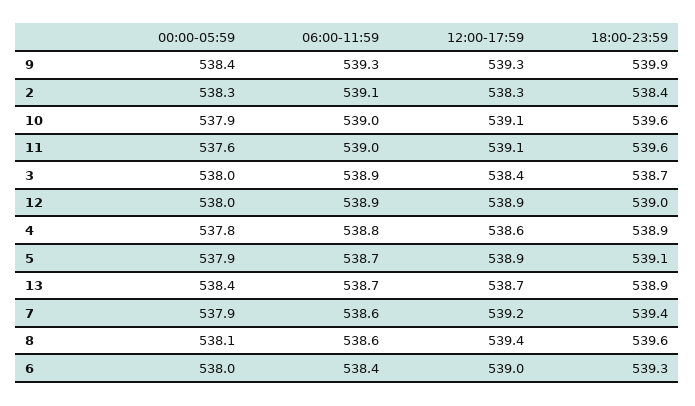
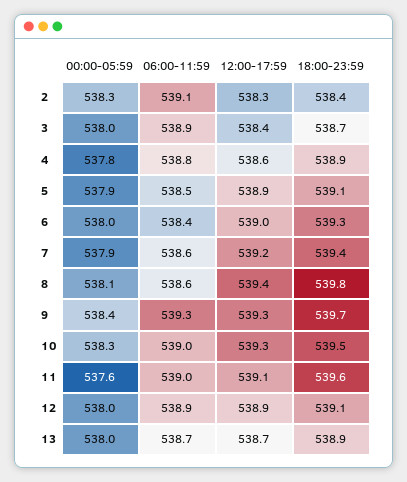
  {
    "00:00-05:59": {
      "9": 538.4,
      "2": 538.3,
-     "10": 537.9,
+     "10": 538.3,
      "11": 537.6,
      "3": 538,
      "12": 538,
      "4": 537.8,
      "5": 537.9,
-     "13": 538.4,
+     "13": 538,
      "7": 537.9,
      "8": 538.1,
      "6": 538
    },
    "06:00-11:59": {
      "9": 539.3,
      "2": 539.1,
      "10": 539,
      "11": 539,
      "3": 538.9,
      "12": 538.9,
      "4": 538.8,
-     "5": 538.7,
+     "5": 538.5,
      "13": 538.7,
      "7": 538.6,
      "8": 538.6,
      "6": 538.4
    },
    "12:00-17:59": {
      "9": 539.3,
      "2": 538.3,
-     "10": 539.1,
+     "10": 539.3,
      "11": 539.1,
      "3": 538.4,
      "12": 538.9,
      "4": 538.6,
      "5": 538.9,
      "13": 538.7,
      "7": 539.2,
      "8": 539.4,
      "6": 539
    },
    "18:00-23:59": {
-     "9": 539.9,
+     "9": 539.7,
      "2": 538.4,
-     "10": 539.6,
+     "10": 539.5,
      "11": 539.6,
      "3": 538.7,
-     "12": 539,
+     "12": 539.1,
      "4": 538.9,
      "5": 539.1,
      "13": 538.9,
      "7": 539.4,
-     "8": 539.6,
+     "8": 539.8,
      "6": 539.3
    }
  }

